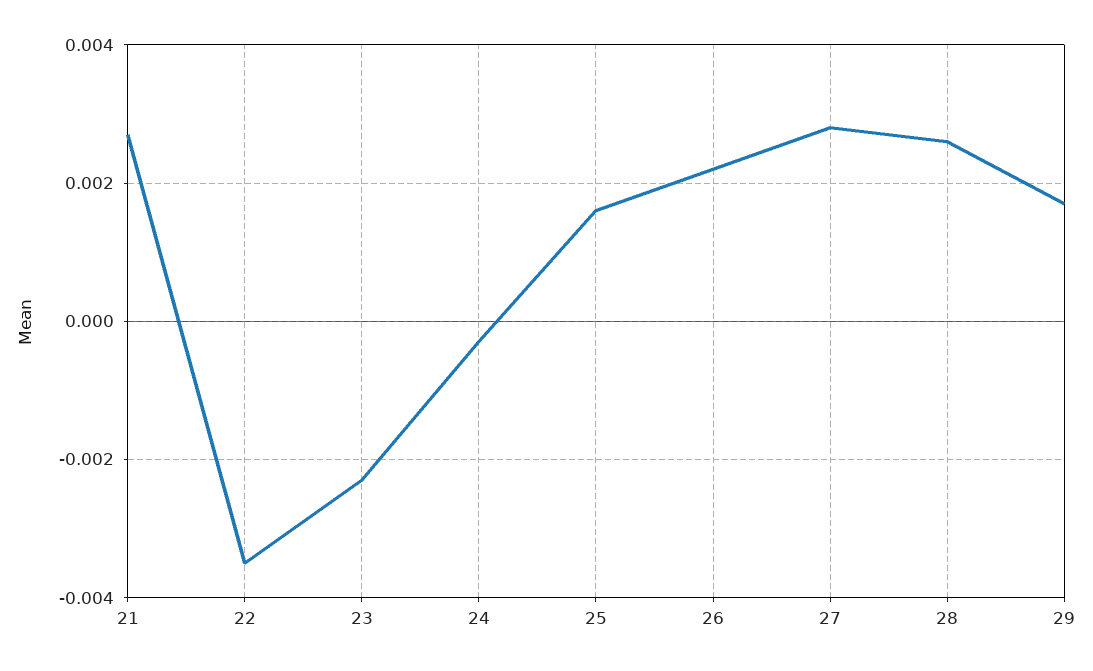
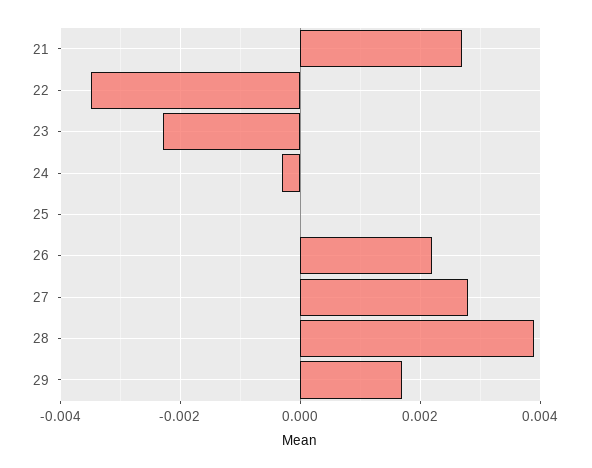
  {
    "21": 0.0025,
    "22": -0.0035,
    "23": -0.0025,
    "24": -0.0005,
-   "25": 0.0015,
+   "25": 0,
    "26": 0.002,
    "27": 0.003,
-   "28": 0.0025,
+   "28": 0.004,
    "29": 0.0015
  }

